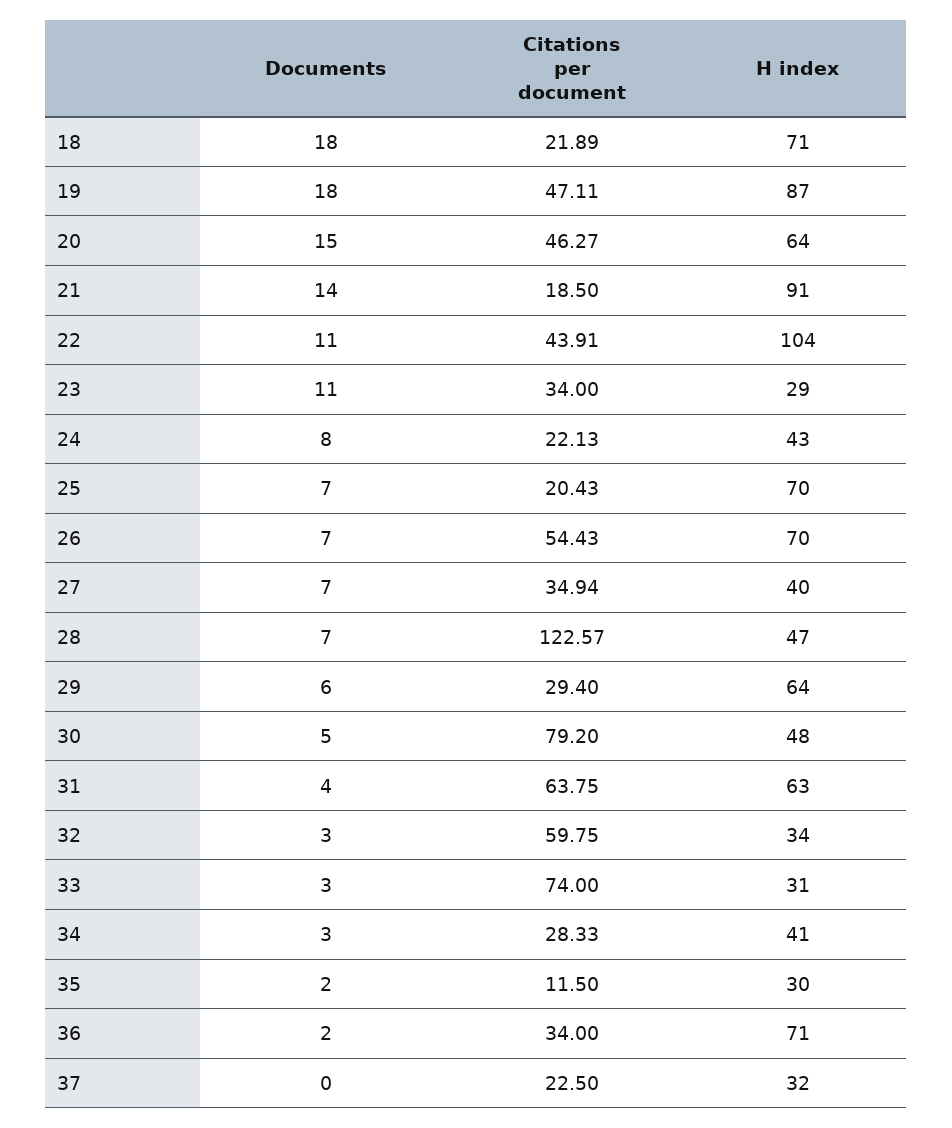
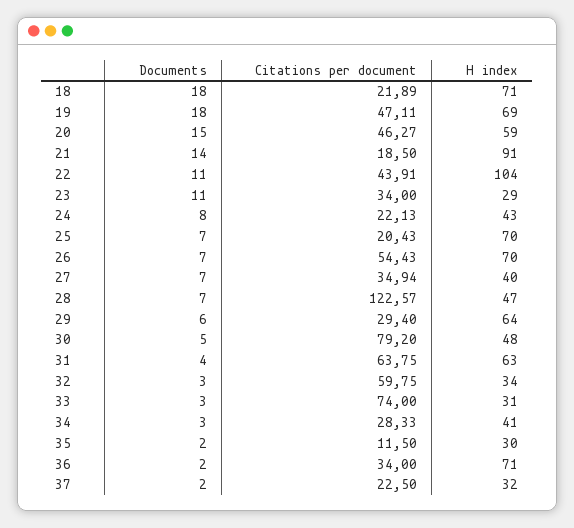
  {
    "Documents": {
      "18": 18,
      "19": 18,
      "20": 15,
      "21": 14,
      "22": 11,
      "23": 11,
      "24": 8,
      "25": 7,
      "26": 7,
      "27": 7,
      "28": 7,
      "29": 6,
      "30": 5,
      "31": 4,
      "32": 3,
      "33": 3,
      "34": 3,
      "35": 2,
      "36": 2,
-     "37": 0
+     "37": 2
    },
    "Citations per document": {
      "18": 21.89,
      "19": 47.11,
      "20": 46.27,
      "21": 18.5,
      "22": 43.91,
      "23": 34,
      "24": 22.13,
      "25": 20.43,
      "26": 54.43,
      "27": 34.94,
      "28": 122.57,
      "29": 29.4,
      "30": 79.2,
      "31": 63.75,
      "32": 59.75,
      "33": 74,
      "34": 28.33,
      "35": 11.5,
      "36": 34,
      "37": 22.5
    },
    "H index": {
      "18": 71,
-     "19": 87,
+     "19": 69,
-     "20": 64,
+     "20": 59,
      "21": 91,
      "22": 104,
      "23": 29,
      "24": 43,
      "25": 70,
      "26": 70,
      "27": 40,
      "28": 47,
      "29": 64,
      "30": 48,
      "31": 63,
      "32": 34,
      "33": 31,
      "34": 41,
      "35": 30,
      "36": 71,
      "37": 32
    }
  }

